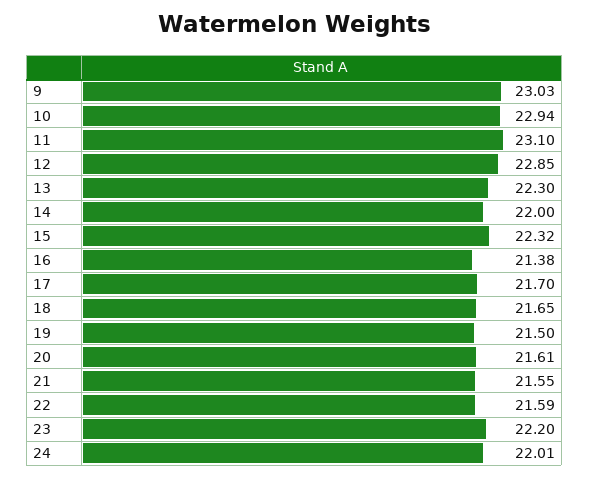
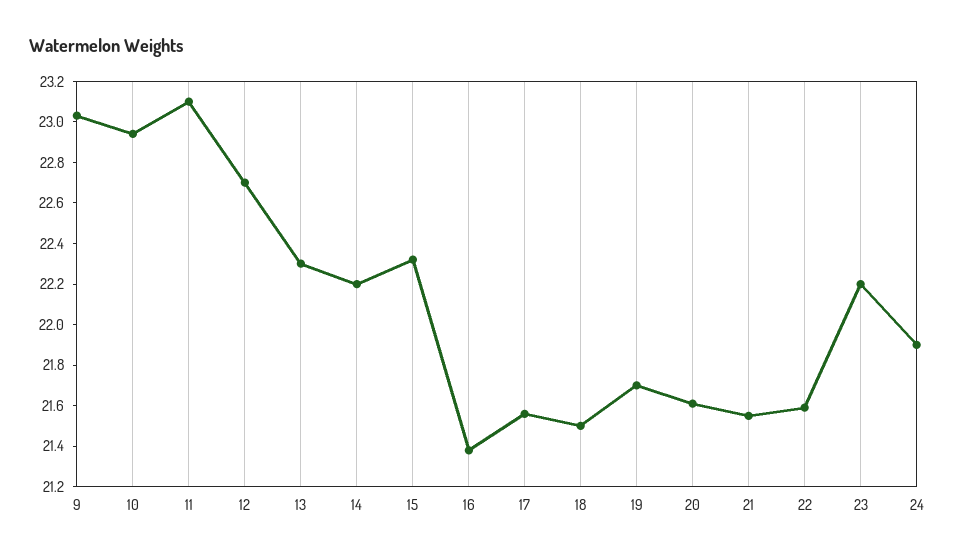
  {
    "9": 23.03,
    "10": 22.94,
    "11": 23.1,
-   "12": 22.85,
+   "12": 22.7,
    "13": 22.3,
-   "14": 22,
+   "14": 22.2,
    "15": 22.32,
    "16": 21.38,
-   "17": 21.7,
+   "17": 21.55,
-   "18": 21.65,
+   "18": 21.5,
-   "19": 21.5,
+   "19": 21.7,
    "20": 21.61,
    "21": 21.55,
    "22": 21.59,
    "23": 22.2,
-   "24": 22.01
+   "24": 21.9
  }

